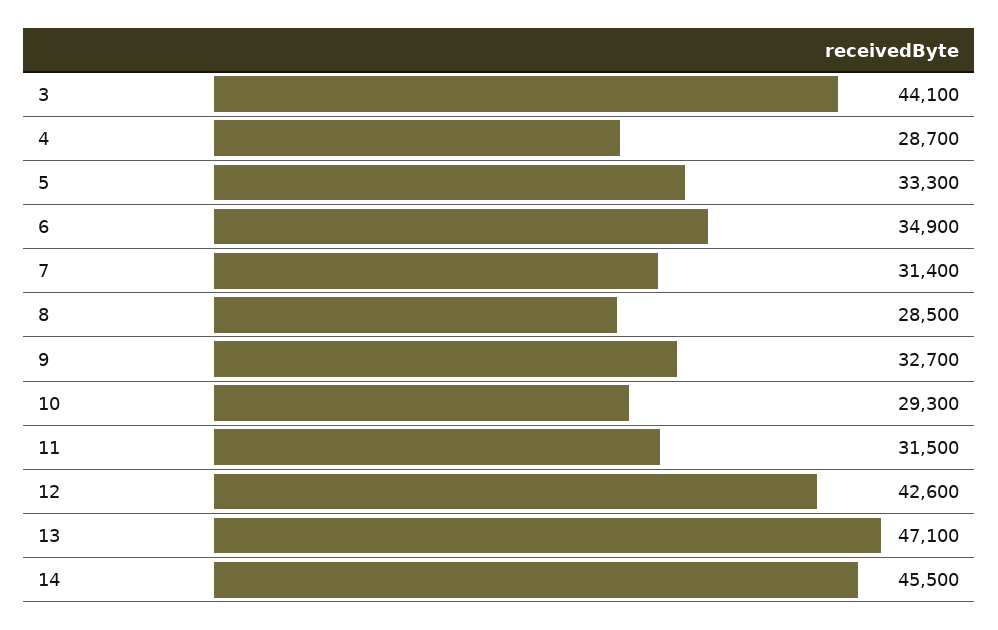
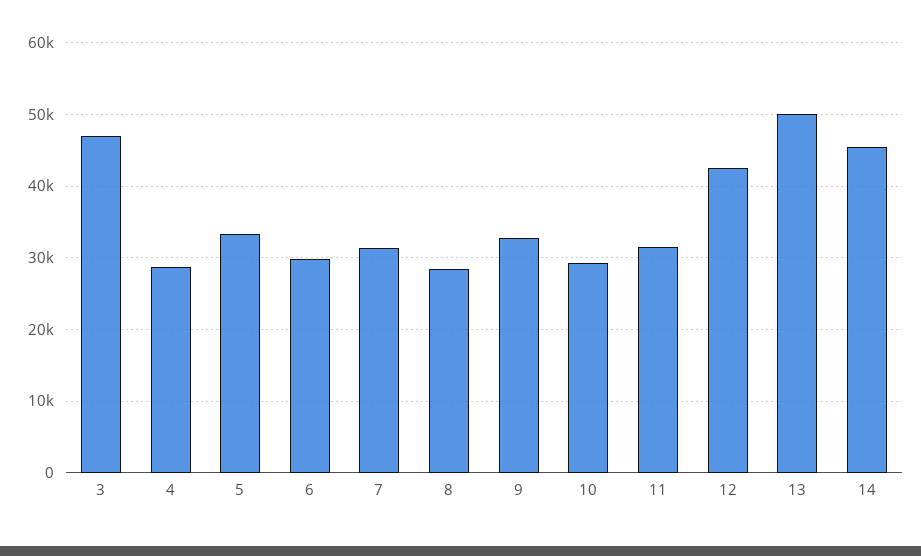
  {
-   "3": 44100,
+   "3": 47000,
    "4": 28700,
    "5": 33300,
-   "6": 34900,
+   "6": 30000,
    "7": 31400,
    "8": 28500,
    "9": 32700,
    "10": 29300,
    "11": 31500,
    "12": 42600,
-   "13": 47100,
+   "13": 50000,
    "14": 45500
  }

